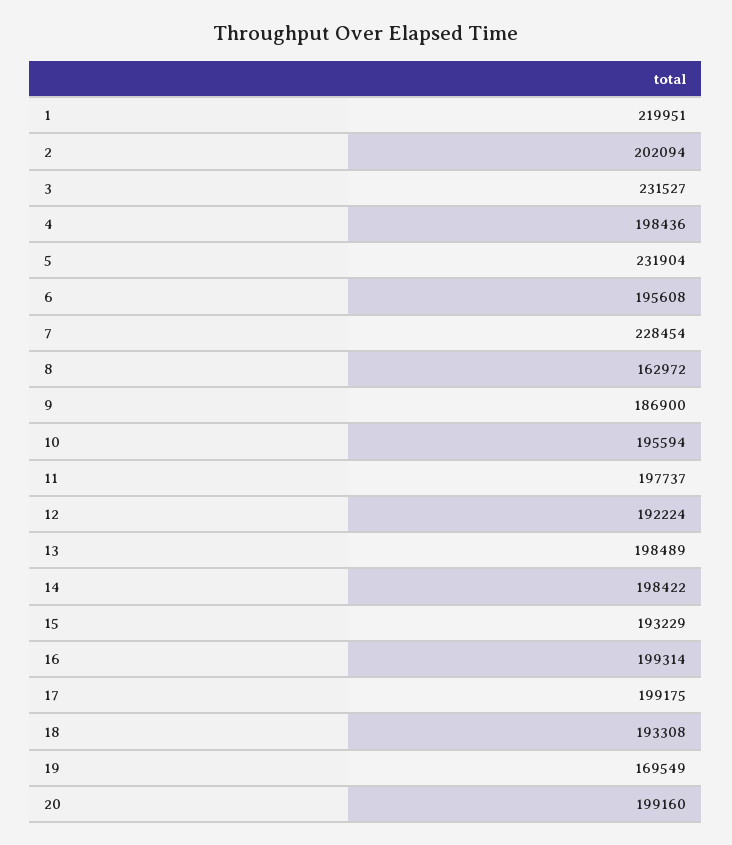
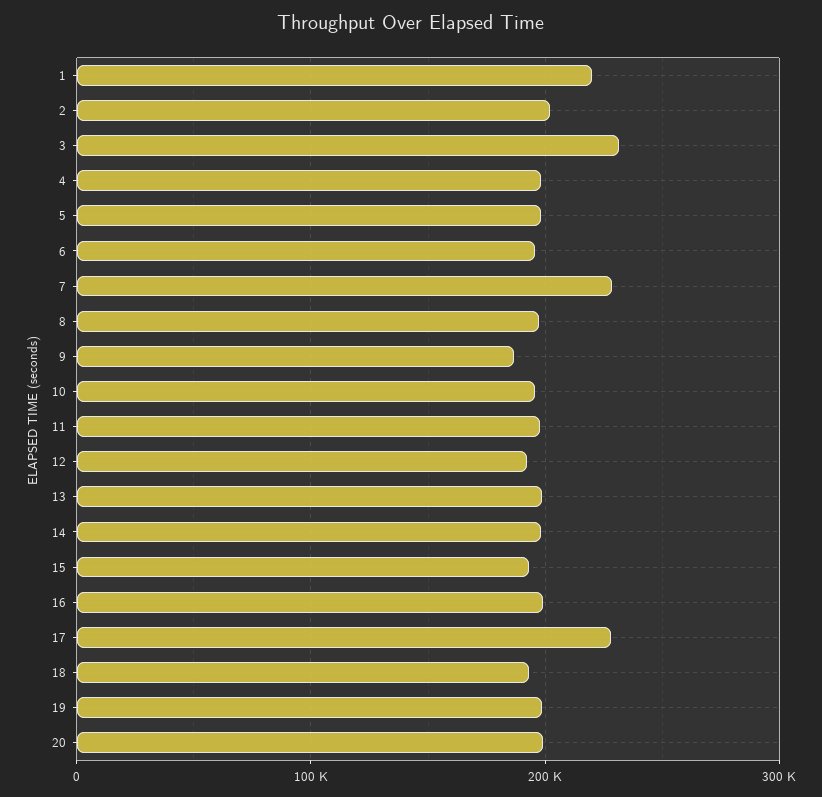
  {
    "1": 219951,
    "2": 202094,
    "3": 231527,
    "4": 198436,
-   "5": 231904,
+   "5": 200000,
    "6": 195608,
    "7": 228454,
-   "8": 162972,
+   "8": 200000,
    "9": 186900,
    "10": 195594,
    "11": 197737,
    "12": 192224,
    "13": 198489,
    "14": 198422,
    "15": 193229,
    "16": 199314,
-   "17": 199175,
+   "17": 230000,
    "18": 193308,
-   "19": 169549,
+   "19": 200000,
    "20": 199160
  }

